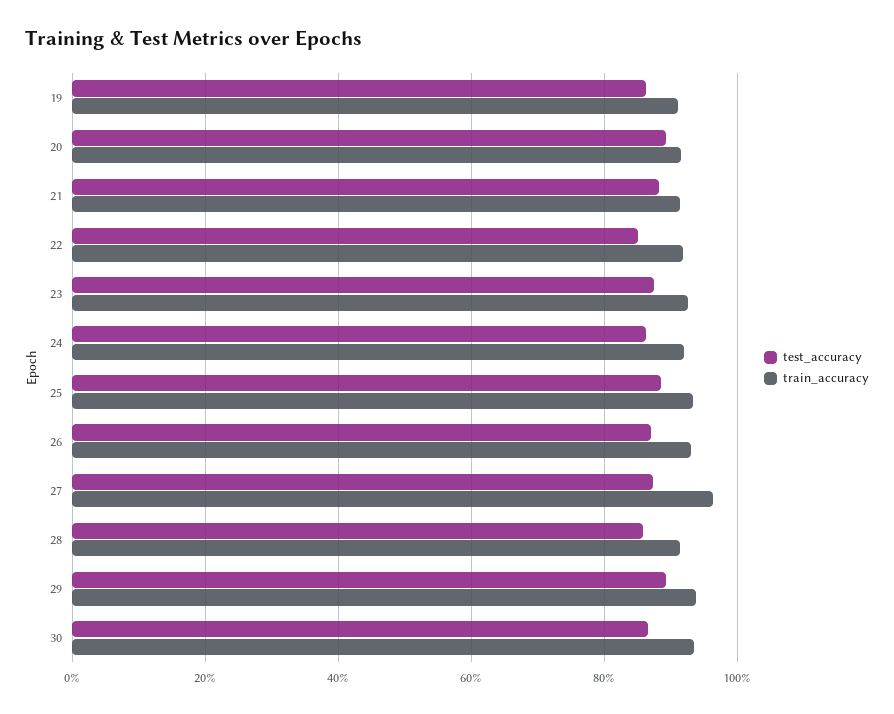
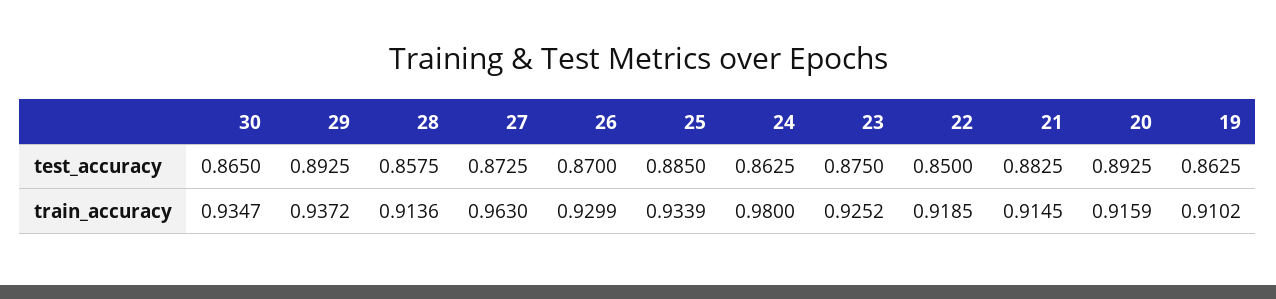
  {
    "test_accuracy": {
      "19": 0.8625,
      "20": 0.8925,
      "21": 0.8825,
      "22": 0.85,
      "23": 0.875,
      "24": 0.8625,
      "25": 0.885,
      "26": 0.87,
      "27": 0.8725,
      "28": 0.8575,
      "29": 0.8925,
      "30": 0.865
    },
    "train_accuracy": {
      "19": 0.9102,
      "20": 0.9159,
      "21": 0.9145,
      "22": 0.9185,
      "23": 0.9252,
-     "24": 0.92,
+     "24": 0.98,
      "25": 0.9339,
      "26": 0.9299,
      "27": 0.963,
      "28": 0.9136,
      "29": 0.9372,
      "30": 0.9347
    }
  }

